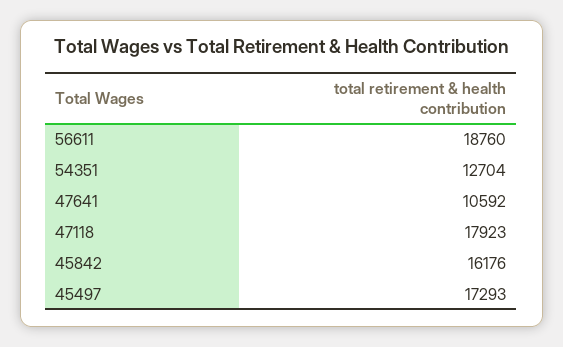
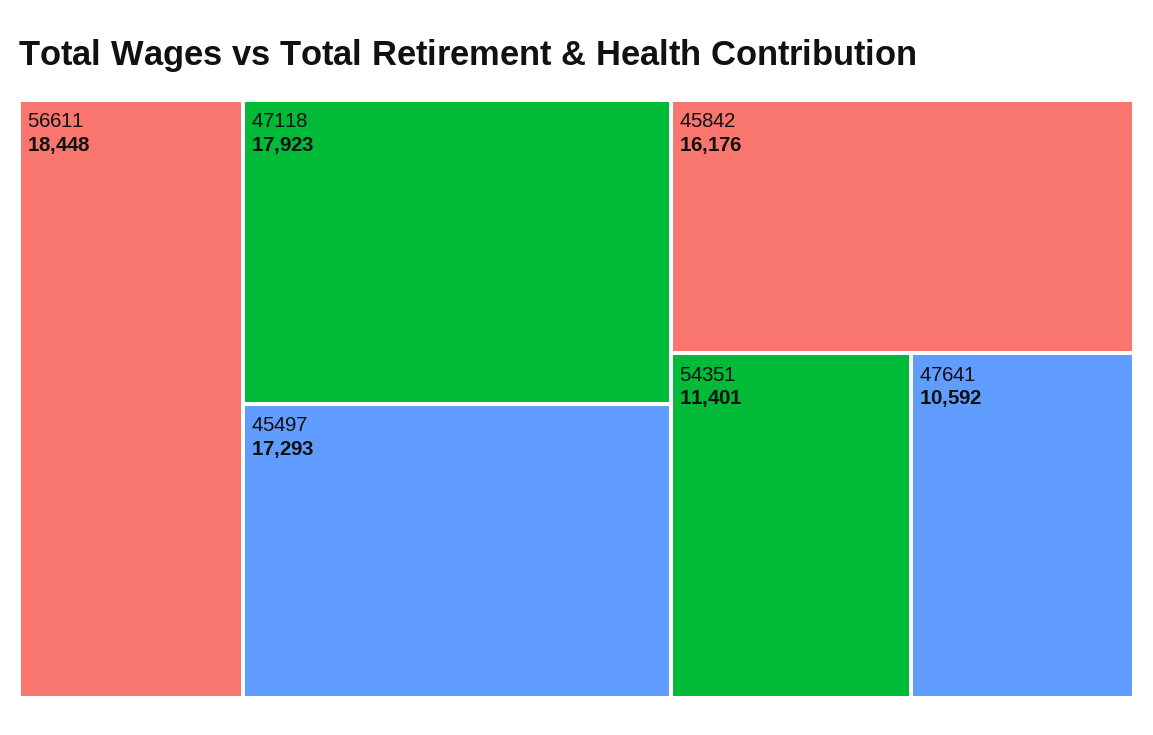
  {
-   "56611": 18760,
+   "56611": 18448,
-   "54351": 12704,
+   "54351": 11401,
    "47641": 10592,
    "47118": 17923,
    "45842": 16176,
    "45497": 17293
  }

